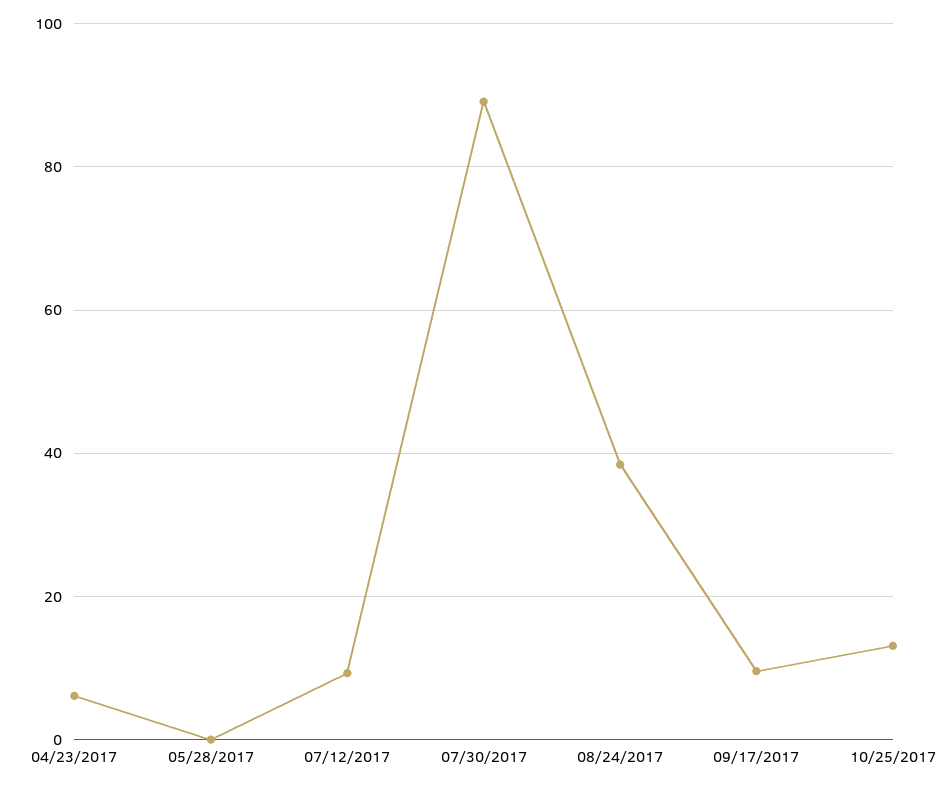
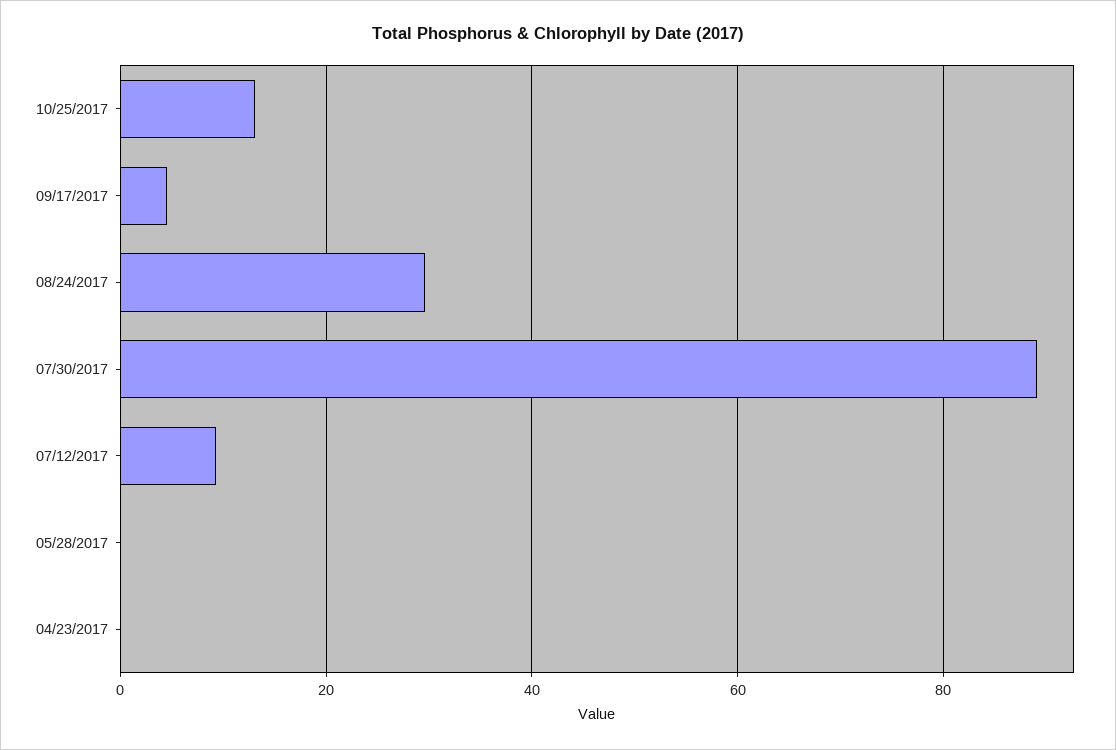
  {
-   "04/23/2017": 6,
+   "04/23/2017": 0,
    "05/28/2017": 0,
    "07/12/2017": 10,
    "07/30/2017": 90,
-   "08/24/2017": 38,
+   "08/24/2017": 30,
-   "09/17/2017": 10,
+   "09/17/2017": 4,
    "10/25/2017": 14
  }

